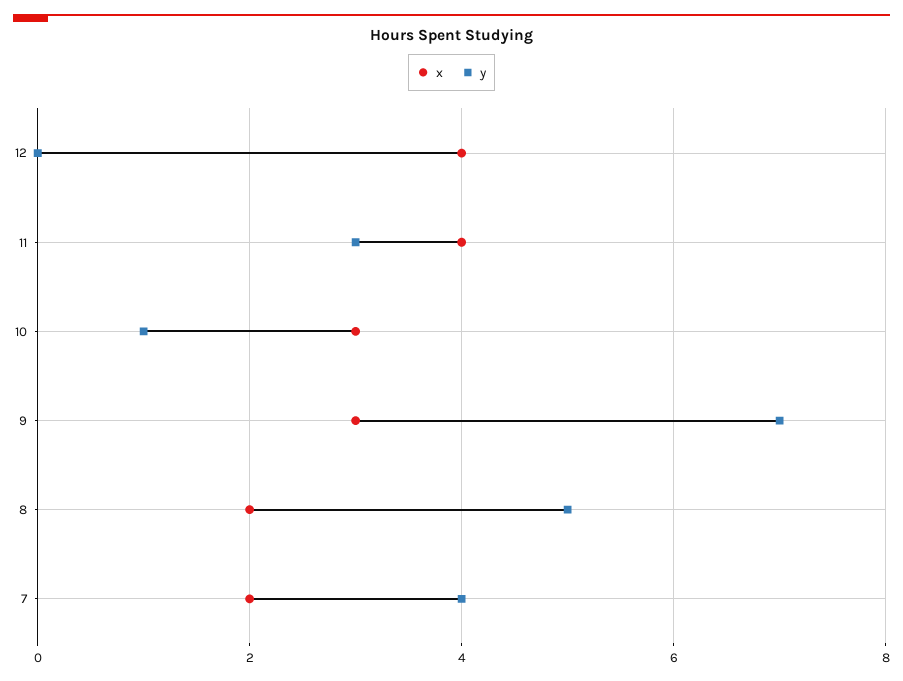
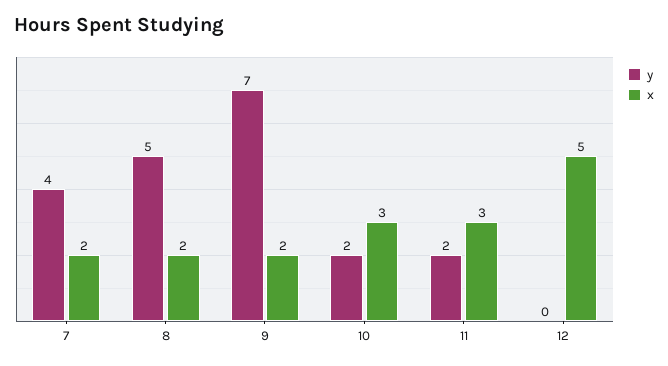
  {
    "x": {
-     "12": 4,
+     "12": 5,
-     "11": 4,
+     "11": 3,
      "10": 3,
-     "9": 3,
+     "9": 2,
      "8": 2,
      "7": 2
    },
    "y": {
      "12": 0,
-     "11": 3,
+     "11": 2,
-     "10": 1,
+     "10": 2,
      "9": 7,
      "8": 5,
      "7": 4
    }
  }

